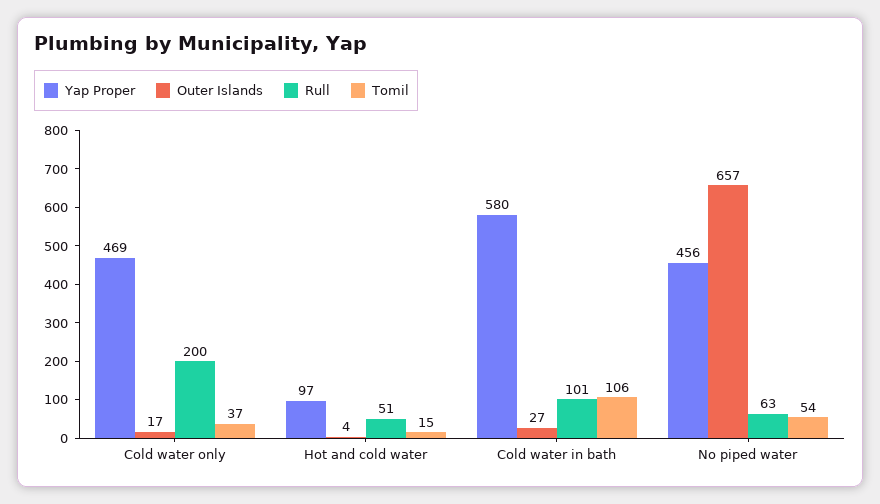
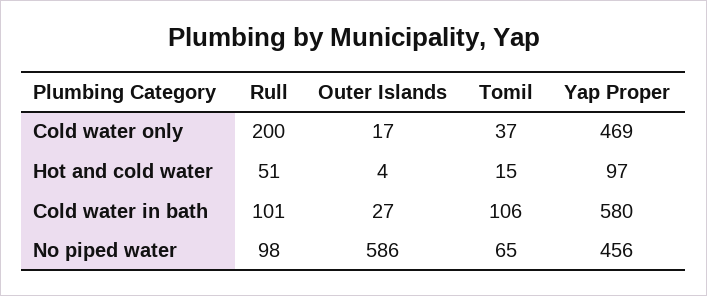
  {
    "Yap Proper": {
      "Cold water only": 469,
      "Hot and cold water": 97,
      "Cold water in bath": 580,
      "No piped water": 456
    },
    "Outer Islands": {
      "Cold water only": 17,
      "Hot and cold water": 4,
      "Cold water in bath": 27,
-     "No piped water": 657
+     "No piped water": 586
    },
    "Rull": {
      "Cold water only": 200,
      "Hot and cold water": 51,
      "Cold water in bath": 101,
-     "No piped water": 63
+     "No piped water": 98
    },
    "Tomil": {
      "Cold water only": 37,
      "Hot and cold water": 15,
      "Cold water in bath": 106,
-     "No piped water": 54
+     "No piped water": 65
    }
  }

